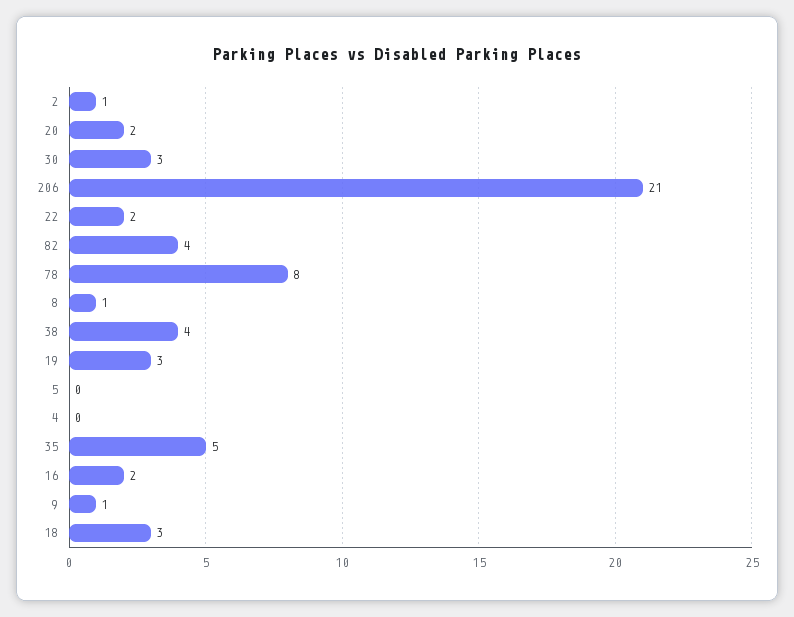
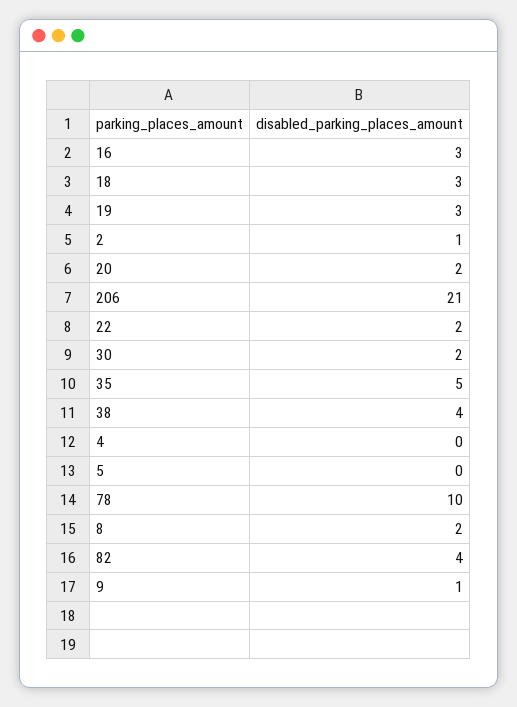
  {
    "2": 1,
    "20": 2,
-   "30": 3,
+   "30": 2,
    "206": 21,
    "22": 2,
    "82": 4,
-   "78": 8,
+   "78": 10,
-   "8": 1,
+   "8": 2,
    "38": 4,
    "19": 3,
    "5": 0,
    "4": 0,
    "35": 5,
-   "16": 2,
+   "16": 3,
    "9": 1,
    "18": 3
  }

